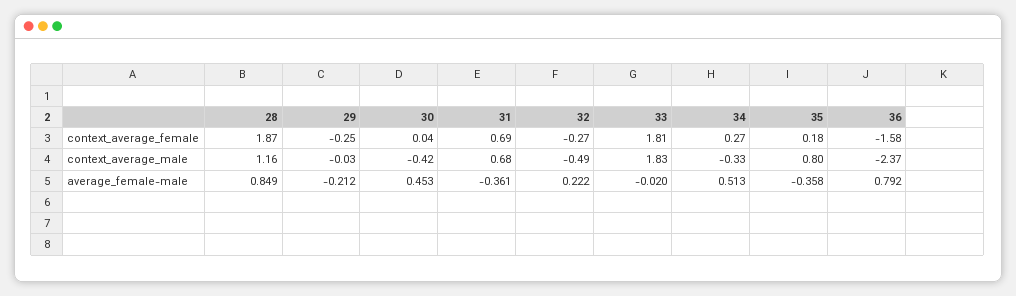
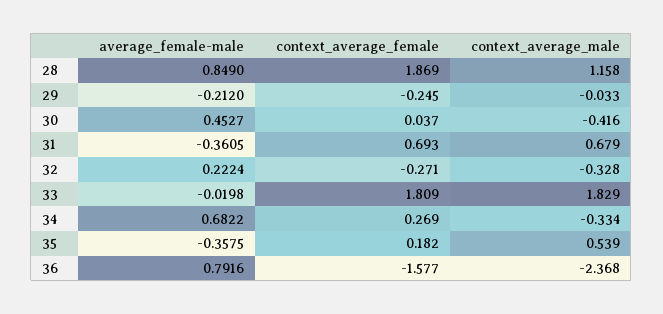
  {
    "28": {
      "context_average_female": 1.869,
      "context_average_male": 1.158,
      "average_female-male": 0.849
    },
    "29": {
      "context_average_female": -0.245,
      "context_average_male": -0.033,
      "average_female-male": -0.212
    },
    "30": {
      "context_average_female": 0.037,
      "context_average_male": -0.416,
      "average_female-male": 0.4527
    },
    "31": {
      "context_average_female": 0.693,
      "context_average_male": 0.679,
      "average_female-male": -0.3605
    },
    "32": {
      "context_average_female": -0.271,
-     "context_average_male": -0.49,
+     "context_average_male": -0.328,
      "average_female-male": 0.2224
    },
    "33": {
      "context_average_female": 1.809,
      "context_average_male": 1.829,
      "average_female-male": -0.0198
    },
    "34": {
      "context_average_female": 0.269,
      "context_average_male": -0.334,
-     "average_female-male": 0.513
+     "average_female-male": 0.6822
    },
    "35": {
      "context_average_female": 0.182,
-     "context_average_male": 0.8,
+     "context_average_male": 0.539,
      "average_female-male": -0.3575
    },
    "36": {
      "context_average_female": -1.577,
      "context_average_male": -2.368,
      "average_female-male": 0.7916
    }
  }

